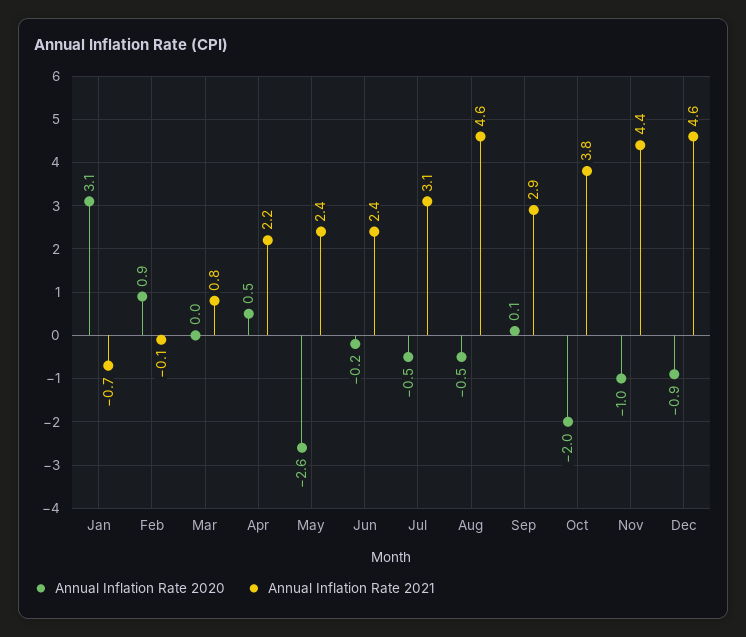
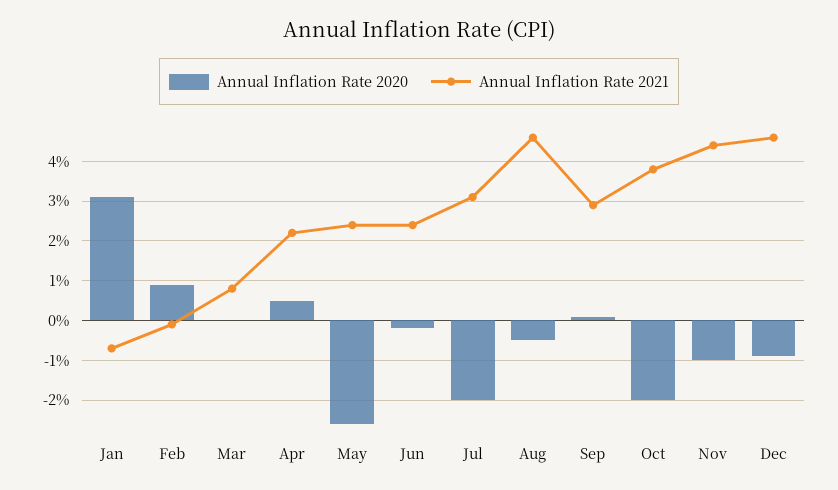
  {
    "Annual Inflation Rate 2020": {
      "Jan": 3.1,
      "Feb": 0.9,
      "Mar": 0,
      "Apr": 0.5,
      "May": -2.6,
      "Jun": -0.2,
-     "Jul": -0.5,
+     "Jul": -2,
      "Aug": -0.5,
      "Sep": 0.1,
      "Oct": -2,
      "Nov": -1,
      "Dec": -0.9
    },
    "Annual Inflation Rate 2021": {
      "Jan": -0.7,
      "Feb": -0.1,
      "Mar": 0.8,
      "Apr": 2.2,
      "May": 2.4,
      "Jun": 2.4,
      "Jul": 3.1,
      "Aug": 4.6,
      "Sep": 2.9,
      "Oct": 3.8,
      "Nov": 4.4,
      "Dec": 4.6
    }
  }

